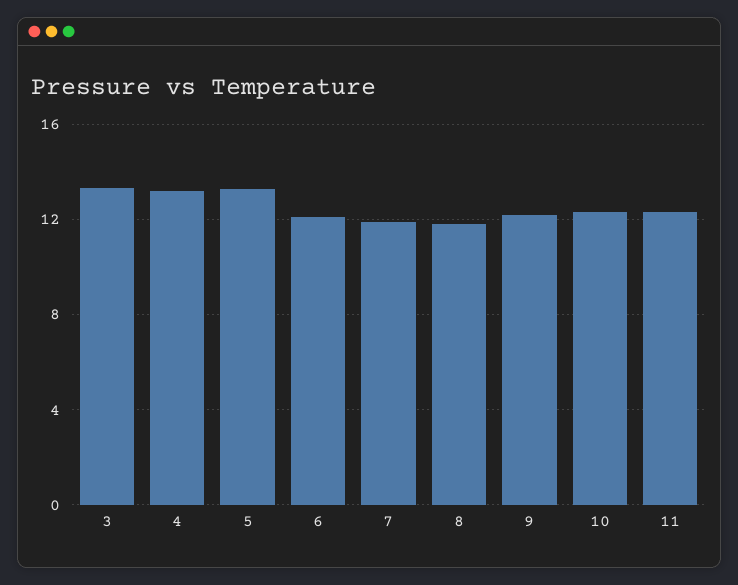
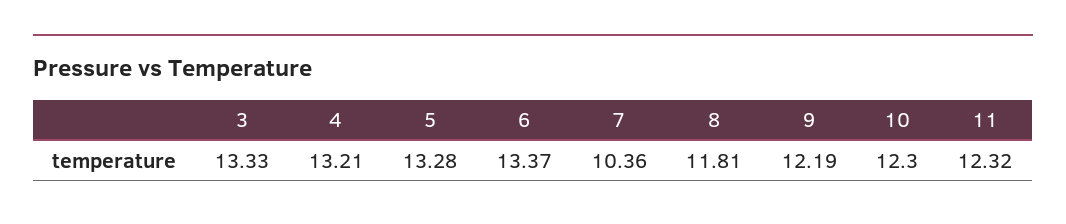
  {
    "3": 13.33,
    "4": 13.21,
    "5": 13.28,
-   "6": 12,
+   "6": 13.37,
-   "7": 12,
+   "7": 10.36,
    "8": 11.81,
    "9": 12.19,
    "10": 12.3,
    "11": 12.32
  }

